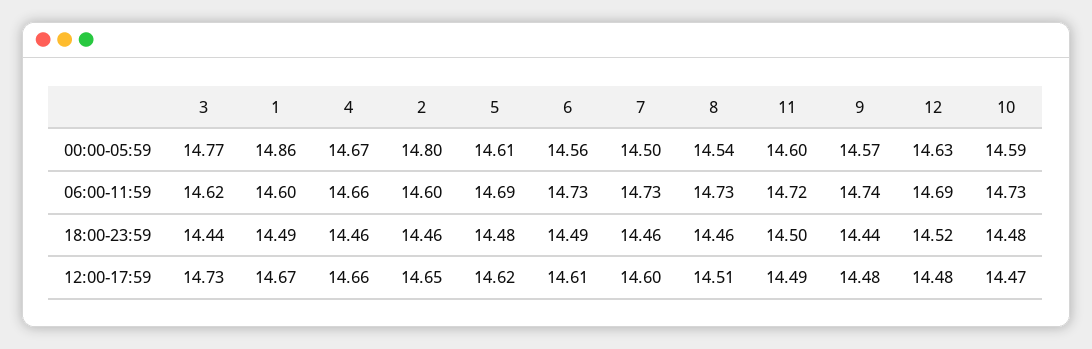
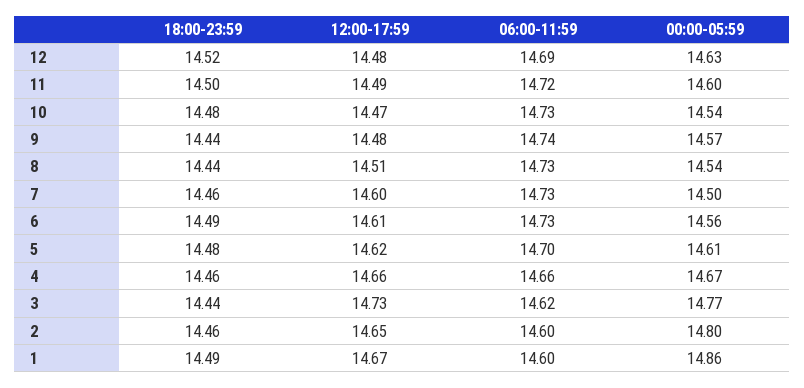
  {
    "3": {
      "00:00-05:59": 14.77,
      "06:00-11:59": 14.62,
      "18:00-23:59": 14.44,
      "12:00-17:59": 14.73
    },
    "1": {
      "00:00-05:59": 14.86,
      "06:00-11:59": 14.6,
      "18:00-23:59": 14.49,
      "12:00-17:59": 14.67
    },
    "4": {
      "00:00-05:59": 14.67,
      "06:00-11:59": 14.66,
      "18:00-23:59": 14.46,
      "12:00-17:59": 14.66
    },
    "2": {
      "00:00-05:59": 14.8,
      "06:00-11:59": 14.6,
      "18:00-23:59": 14.46,
      "12:00-17:59": 14.65
    },
    "5": {
      "00:00-05:59": 14.61,
-     "06:00-11:59": 14.69,
+     "06:00-11:59": 14.7,
      "18:00-23:59": 14.48,
      "12:00-17:59": 14.62
    },
    "6": {
      "00:00-05:59": 14.56,
      "06:00-11:59": 14.73,
      "18:00-23:59": 14.49,
      "12:00-17:59": 14.61
    },
    "7": {
      "00:00-05:59": 14.5,
      "06:00-11:59": 14.73,
      "18:00-23:59": 14.46,
      "12:00-17:59": 14.6
    },
    "8": {
      "00:00-05:59": 14.54,
      "06:00-11:59": 14.73,
-     "18:00-23:59": 14.46,
+     "18:00-23:59": 14.44,
      "12:00-17:59": 14.51
    },
    "11": {
      "00:00-05:59": 14.6,
      "06:00-11:59": 14.72,
      "18:00-23:59": 14.5,
      "12:00-17:59": 14.49
    },
    "9": {
      "00:00-05:59": 14.57,
      "06:00-11:59": 14.74,
      "18:00-23:59": 14.44,
      "12:00-17:59": 14.48
    },
    "12": {
      "00:00-05:59": 14.63,
      "06:00-11:59": 14.69,
      "18:00-23:59": 14.52,
      "12:00-17:59": 14.48
    },
    "10": {
-     "00:00-05:59": 14.59,
+     "00:00-05:59": 14.54,
      "06:00-11:59": 14.73,
      "18:00-23:59": 14.48,
      "12:00-17:59": 14.47
    }
  }

